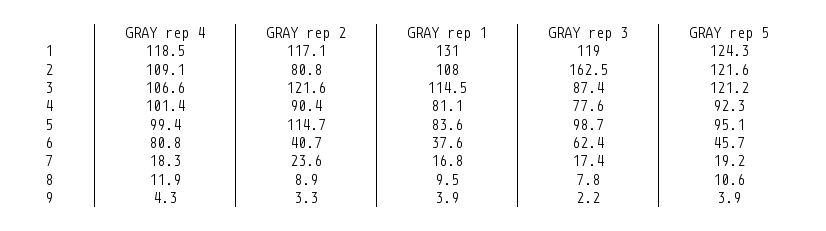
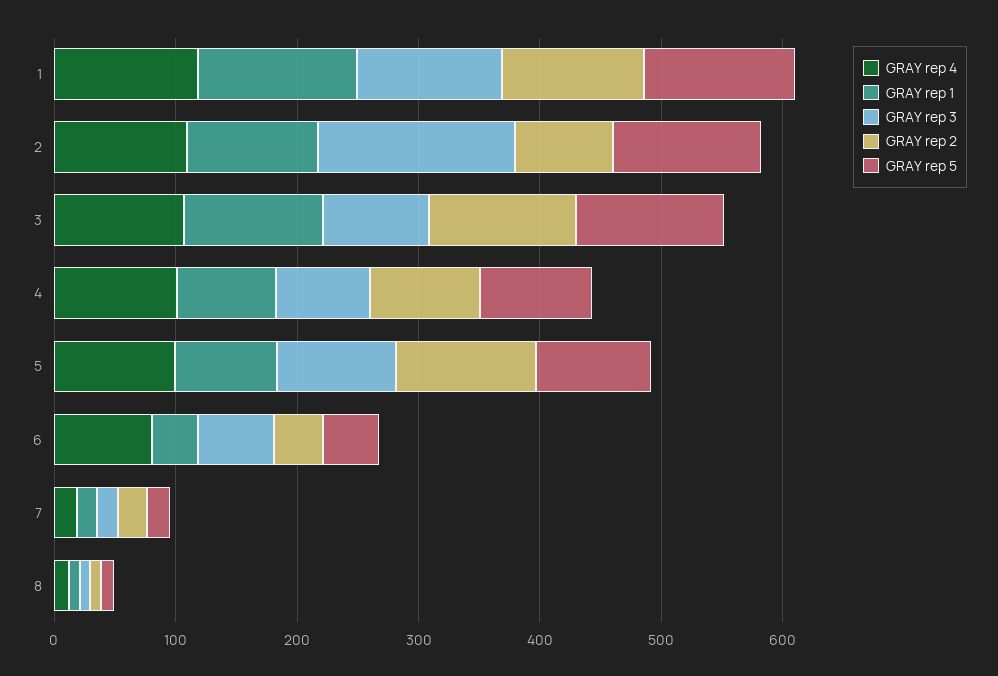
  {
    "GRAY rep 4": {
      "1": 118.5,
      "2": 109.1,
      "3": 106.6,
      "4": 101.4,
      "5": 99.4,
      "6": 80.8,
      "7": 18.3,
-     "8": 11.9,
+     "8": 11.9
-     "9": 4.3
    },
    "GRAY rep 2": {
      "1": 117.1,
      "2": 80.8,
      "3": 121.6,
      "4": 90.4,
      "5": 114.7,
      "6": 40.7,
      "7": 23.6,
-     "8": 8.9,
+     "8": 8.9
-     "9": 3.3
    },
    "GRAY rep 1": {
      "1": 131,
      "2": 108,
      "3": 114.5,
      "4": 81.1,
      "5": 83.6,
      "6": 37.6,
      "7": 16.8,
-     "8": 9.5,
+     "8": 9.5
-     "9": 3.9
    },
    "GRAY rep 3": {
      "1": 119,
      "2": 162.5,
      "3": 87.4,
      "4": 77.6,
      "5": 98.7,
      "6": 62.4,
      "7": 17.4,
-     "8": 7.8,
+     "8": 7.8
-     "9": 2.2
    },
    "GRAY rep 5": {
      "1": 124.3,
      "2": 121.6,
      "3": 121.2,
      "4": 92.3,
      "5": 95.1,
      "6": 45.7,
      "7": 19.2,
-     "8": 10.6,
+     "8": 10.6
-     "9": 3.9
    }
  }

